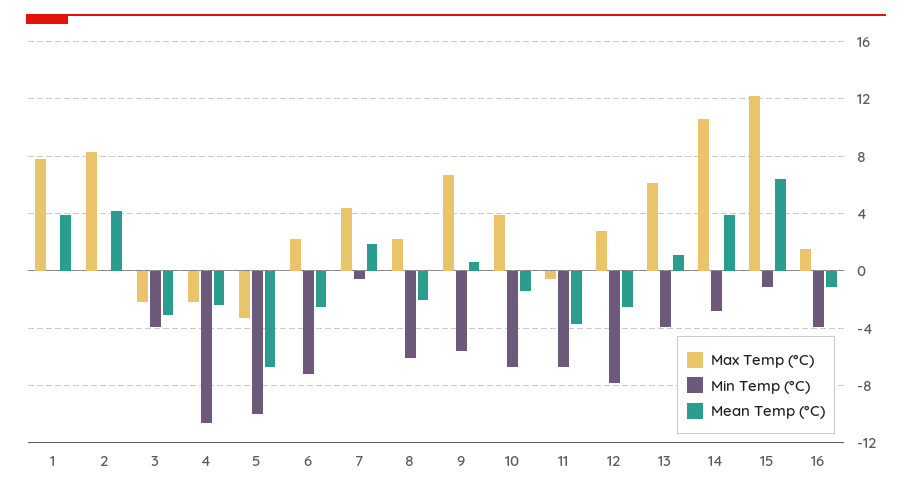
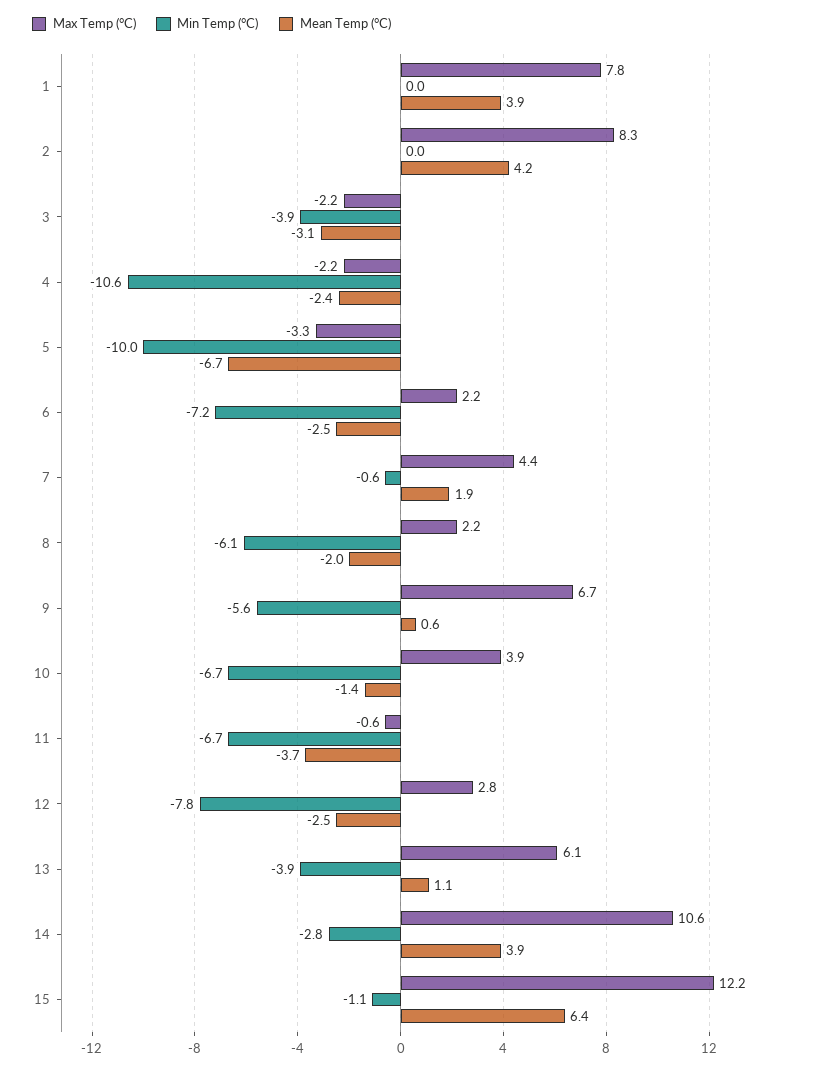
  {
    "Max Temp (°C)": {
      "1": 7.8,
      "2": 8.3,
      "3": -2.2,
      "4": -2.2,
      "5": -3.3,
      "6": 2.2,
      "7": 4.4,
      "8": 2.2,
      "9": 6.7,
      "10": 3.9,
      "11": -0.6,
      "12": 2.8,
      "13": 6.1,
      "14": 10.6,
-     "15": 12.2,
+     "15": 12.2
-     "16": 1.5
    },
    "Min Temp (°C)": {
      "1": 0,
      "2": 0,
      "3": -3.9,
      "4": -10.6,
      "5": -10,
      "6": -7.2,
      "7": -0.6,
      "8": -6.1,
      "9": -5.6,
      "10": -6.7,
      "11": -6.7,
      "12": -7.8,
      "13": -3.9,
      "14": -2.8,
-     "15": -1.1,
+     "15": -1.1
-     "16": -4
    },
    "Mean Temp (°C)": {
      "1": 3.9,
      "2": 4.2,
      "3": -3.1,
      "4": -2.4,
      "5": -6.7,
      "6": -2.5,
      "7": 1.9,
      "8": -2,
      "9": 0.6,
      "10": -1.4,
      "11": -3.7,
      "12": -2.5,
      "13": 1.1,
      "14": 3.9,
-     "15": 6.4,
+     "15": 6.4
-     "16": -1
    }
  }

